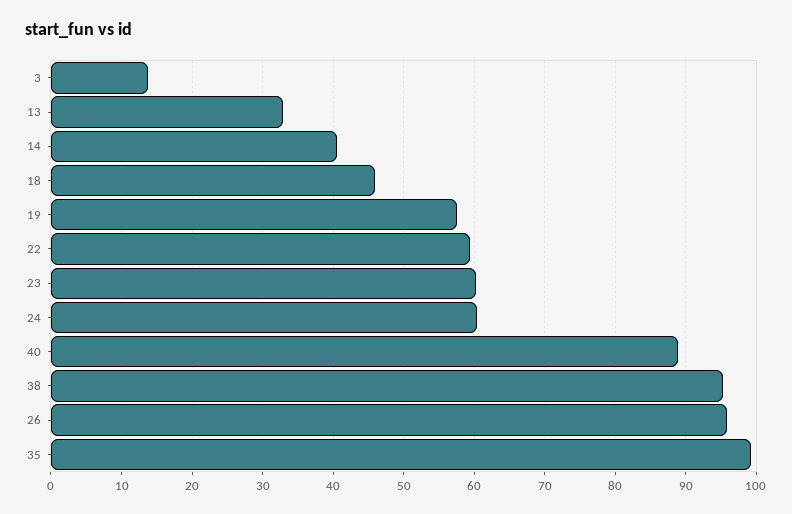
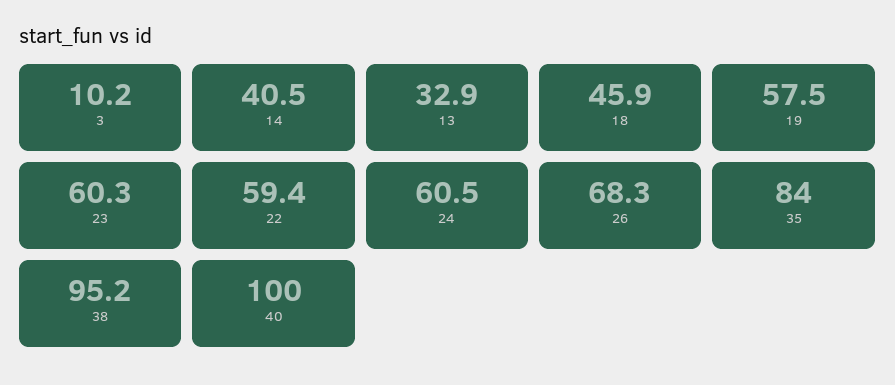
  {
-   "3": 14,
+   "3": 10.2,
    "13": 32.9,
    "14": 40.5,
    "18": 45.9,
    "19": 57.5,
    "22": 59.4,
    "23": 60.3,
    "24": 60.5,
-   "40": 89,
+   "40": 100,
    "38": 95.2,
-   "26": 96,
+   "26": 68.3,
-   "35": 99
+   "35": 84
  }

